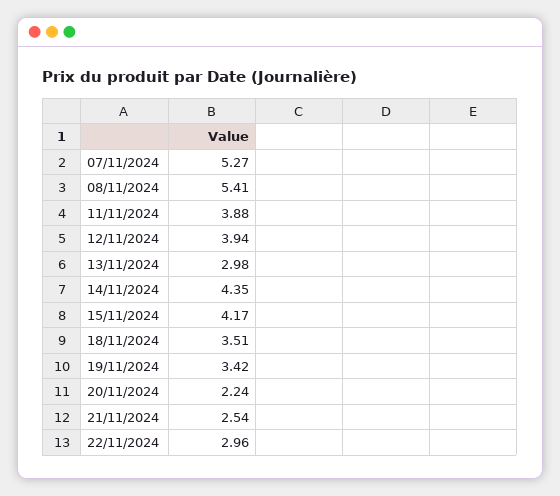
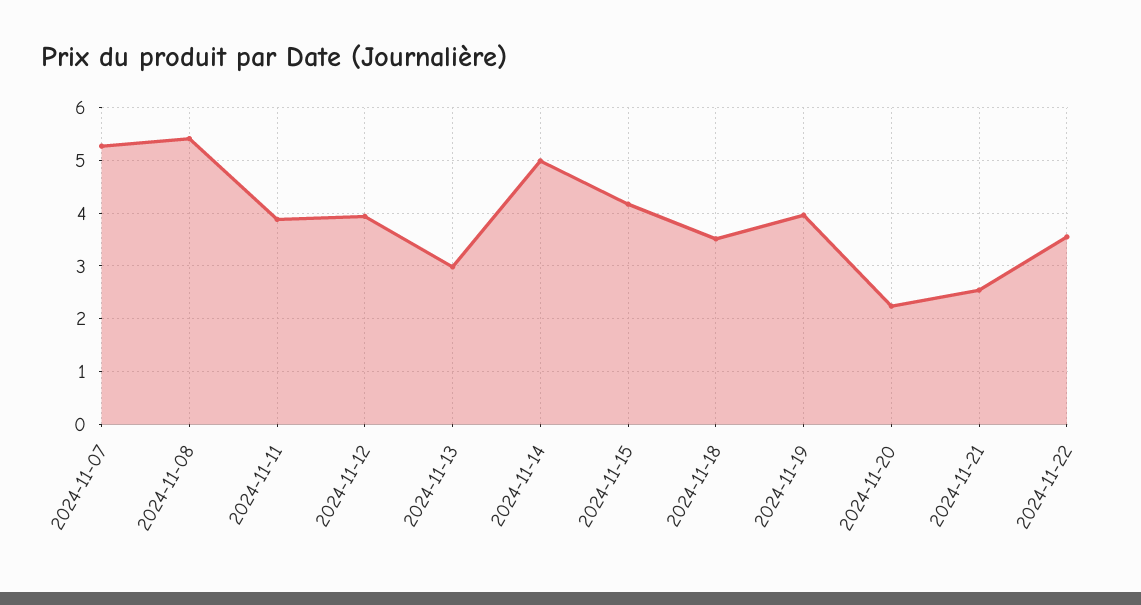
  {
    "07/11/2024": 5.27,
    "08/11/2024": 5.41,
    "11/11/2024": 3.88,
    "12/11/2024": 3.94,
    "13/11/2024": 2.98,
-   "14/11/2024": 4.35,
+   "14/11/2024": 5,
    "15/11/2024": 4.17,
    "18/11/2024": 3.51,
-   "19/11/2024": 3.42,
+   "19/11/2024": 4,
    "20/11/2024": 2.24,
    "21/11/2024": 2.54,
-   "22/11/2024": 2.96
+   "22/11/2024": 3.6
  }

